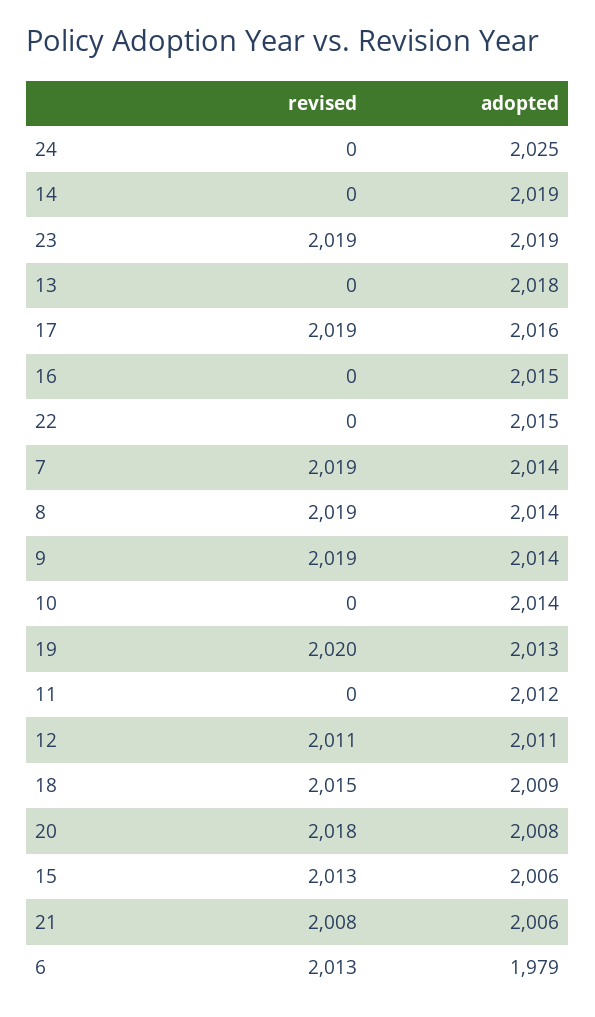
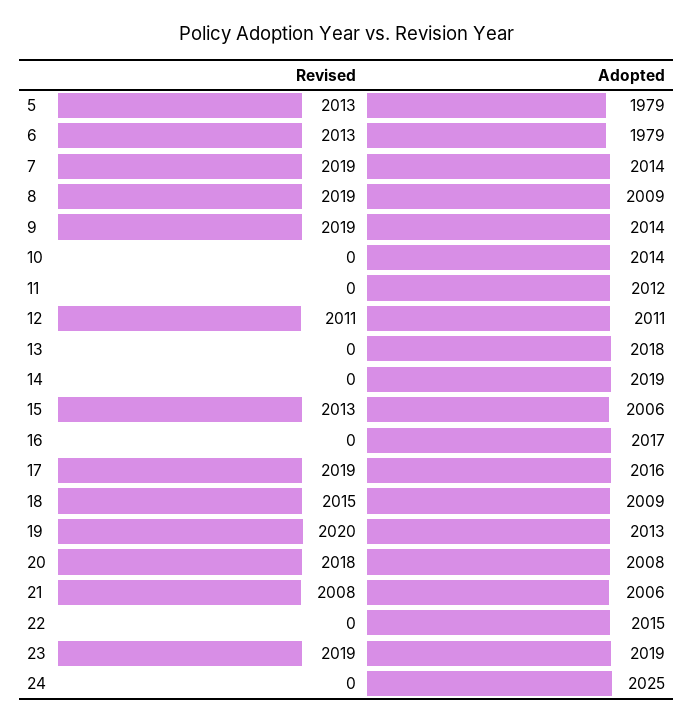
  {
    "revised": {
      "24": 0,
      "14": 0,
      "23": 2019,
      "13": 0,
      "17": 2019,
      "16": 0,
      "22": 0,
      "7": 2019,
      "8": 2019,
      "9": 2019,
      "10": 0,
      "19": 2020,
      "11": 0,
      "12": 2011,
      "18": 2015,
      "20": 2018,
      "15": 2013,
      "21": 2008,
-     "6": 2013
+     "6": 2013,
+     "5": 2013
    },
    "adopted": {
      "24": 2025,
      "14": 2019,
      "23": 2019,
      "13": 2018,
      "17": 2016,
-     "16": 2015,
+     "16": 2017,
      "22": 2015,
      "7": 2014,
-     "8": 2014,
+     "8": 2009,
      "9": 2014,
      "10": 2014,
      "19": 2013,
      "11": 2012,
      "12": 2011,
      "18": 2009,
      "20": 2008,
      "15": 2006,
      "21": 2006,
-     "6": 1979
+     "6": 1979,
+     "5": 1979
    }
  }

